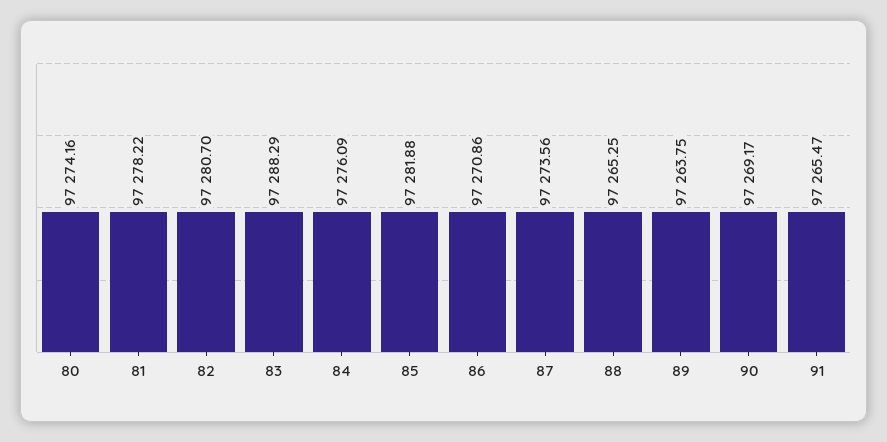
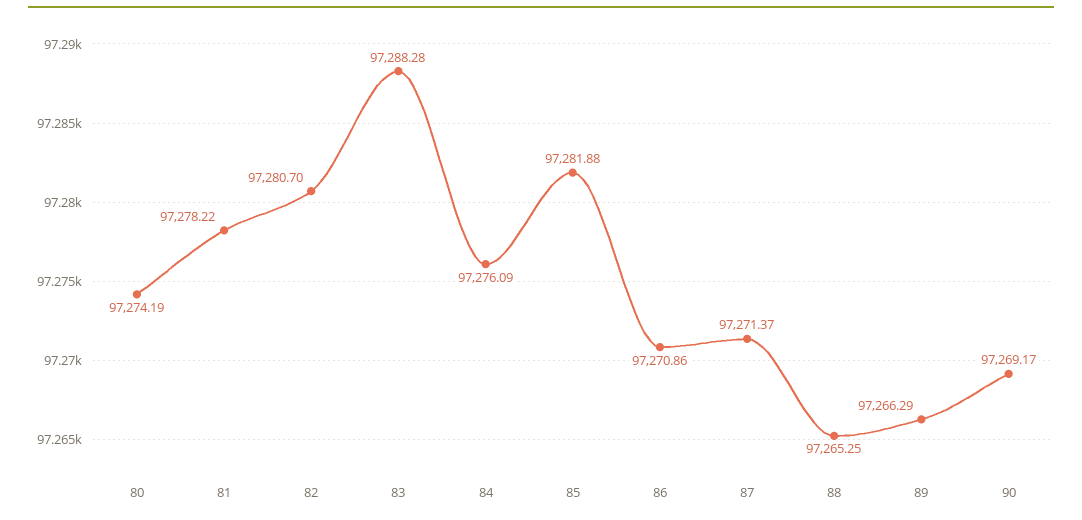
  {
-   "80": 97274.16,
+   "80": 97274.19,
    "81": 97278.22,
    "82": 97280.7,
-   "83": 97288.29,
+   "83": 97288.28,
    "84": 97276.09,
    "85": 97281.88,
    "86": 97270.86,
-   "87": 97273.56,
+   "87": 97271.37,
    "88": 97265.25,
-   "89": 97263.75,
+   "89": 97266.29,
-   "90": 97269.17,
+   "90": 97269.17
-   "91": 97265.47
  }

